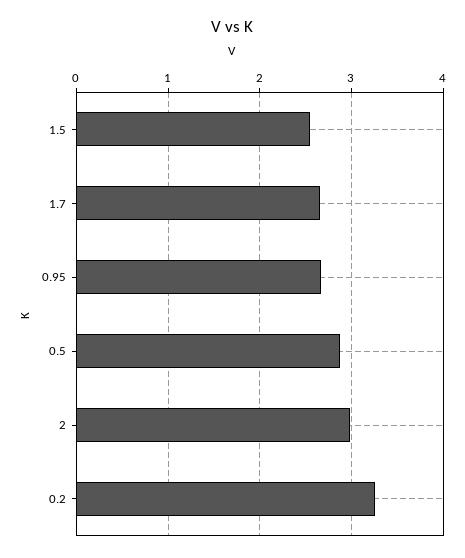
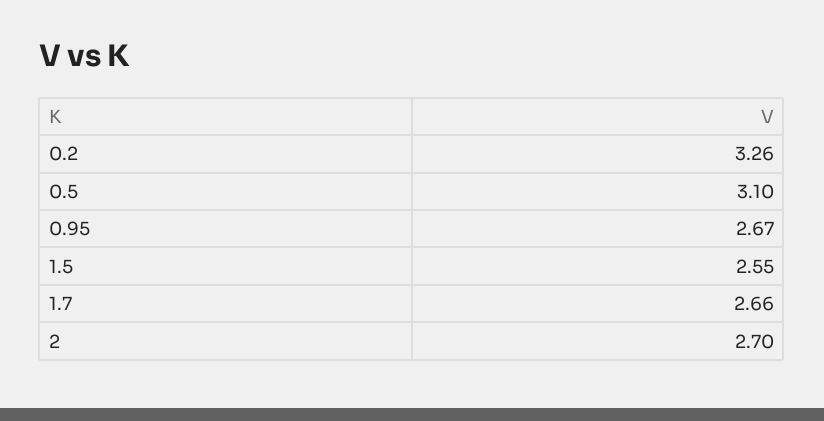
  {
    "1.5": 2.55,
    "1.7": 2.66,
    "0.95": 2.67,
-   "0.5": 2.9,
+   "0.5": 3.1,
-   "2": 3,
+   "2": 2.7,
    "0.2": 3.26
  }

